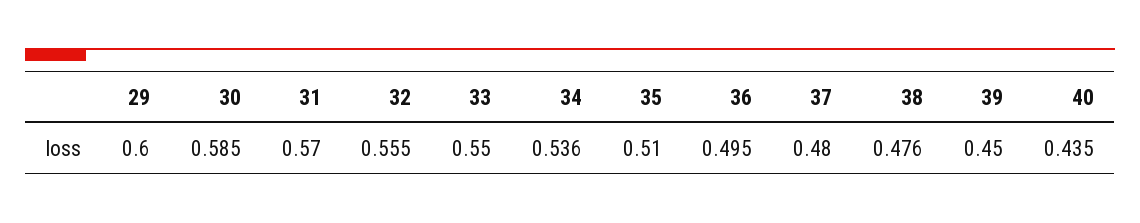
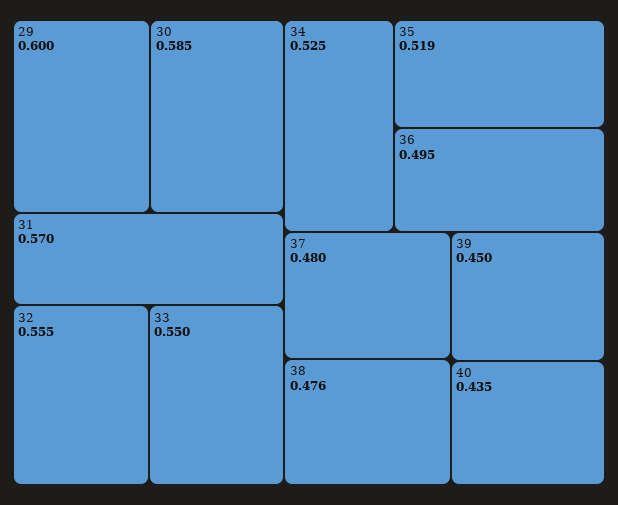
  {
    "29": 0.6,
    "30": 0.585,
    "31": 0.57,
    "32": 0.555,
    "33": 0.55,
-   "34": 0.536,
+   "34": 0.525,
-   "35": 0.51,
+   "35": 0.519,
    "36": 0.495,
    "37": 0.48,
    "38": 0.476,
    "39": 0.45,
    "40": 0.435
  }

